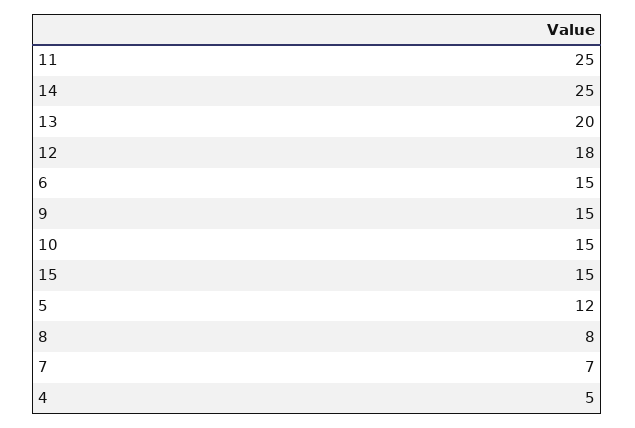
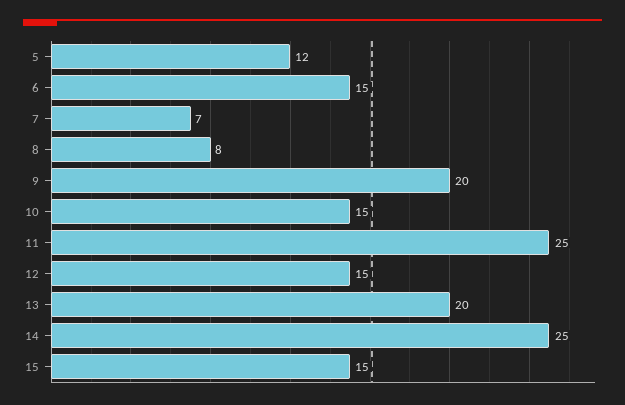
  {
    "11": 25,
    "14": 25,
    "13": 20,
-   "12": 18,
+   "12": 15,
    "6": 15,
-   "9": 15,
+   "9": 20,
    "10": 15,
    "15": 15,
    "5": 12,
    "8": 8,
-   "7": 7,
+   "7": 7
-   "4": 5
  }

